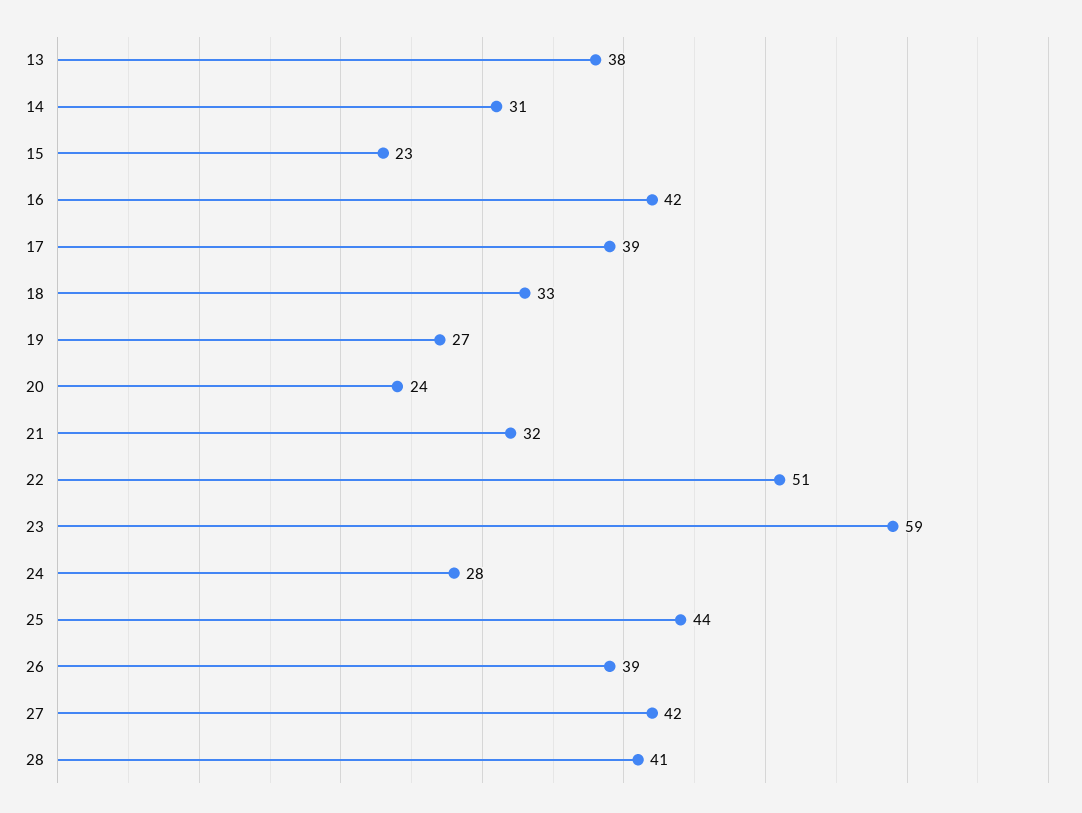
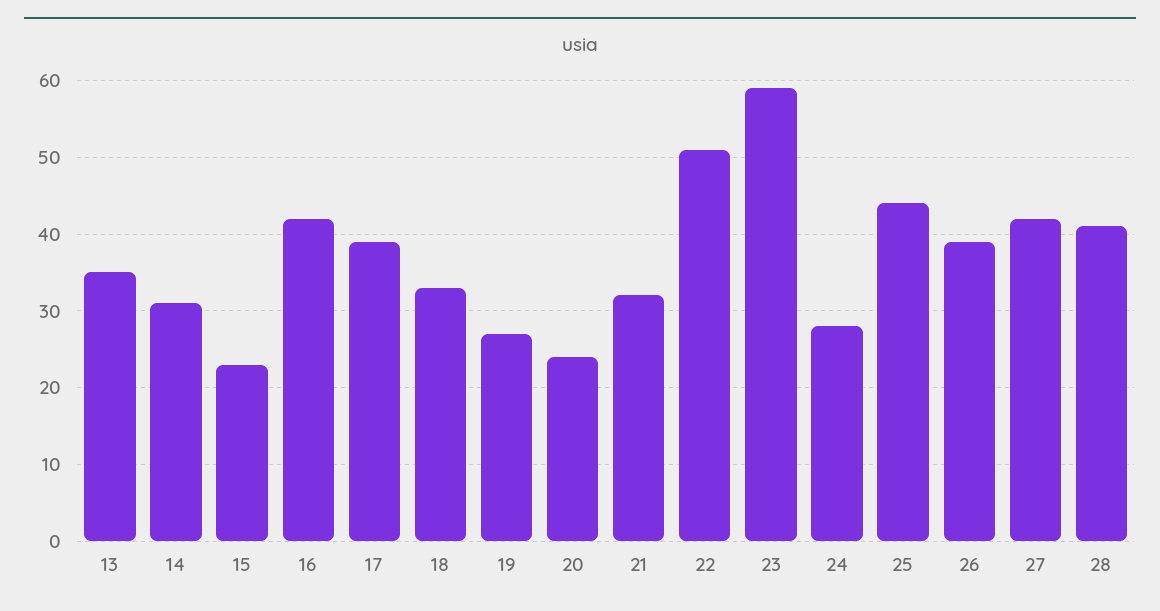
  {
-   "13": 38,
+   "13": 35,
    "14": 31,
    "15": 23,
    "16": 42,
    "17": 39,
    "18": 33,
    "19": 27,
    "20": 24,
    "21": 32,
    "22": 51,
    "23": 59,
    "24": 28,
    "25": 44,
    "26": 39,
    "27": 42,
    "28": 41
  }

